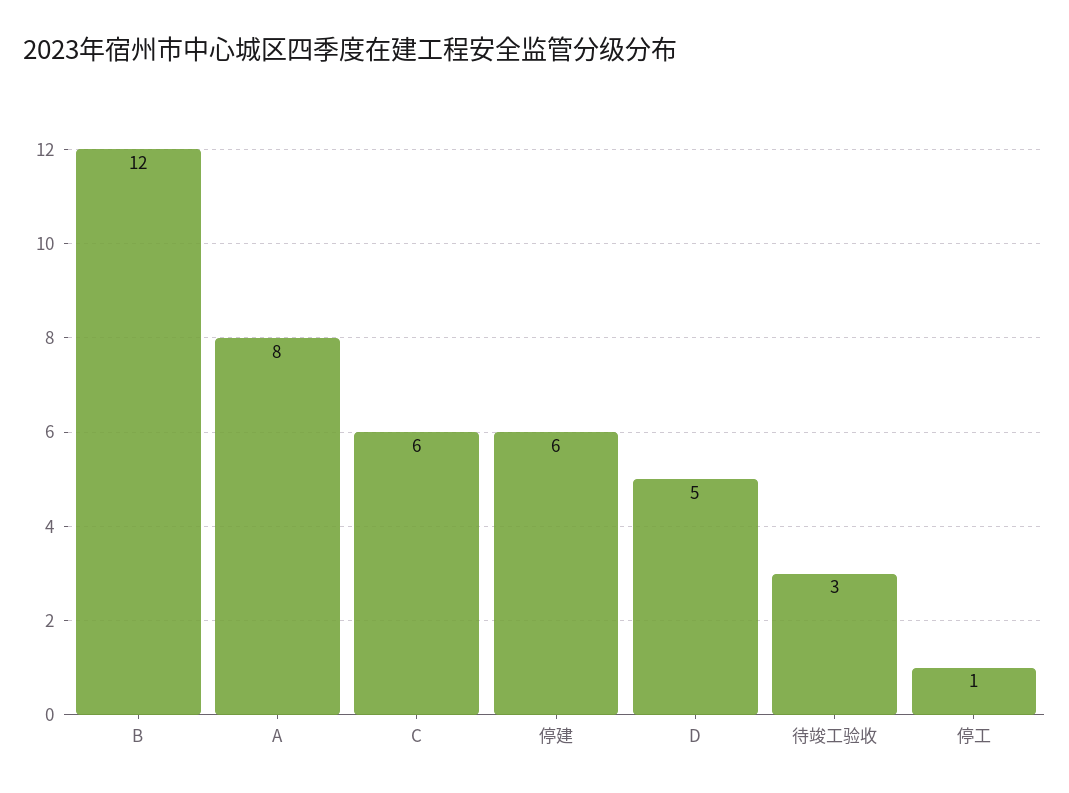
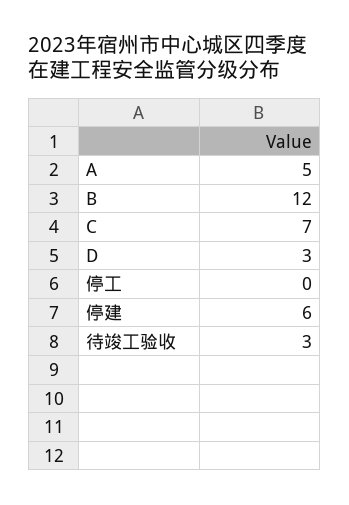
  {
    "B": 12,
-   "A": 8,
+   "A": 5,
-   "C": 6,
+   "C": 7,
    "停建": 6,
-   "D": 5,
+   "D": 3,
    "待竣工验收": 3,
-   "停工": 1
+   "停工": 0
  }

